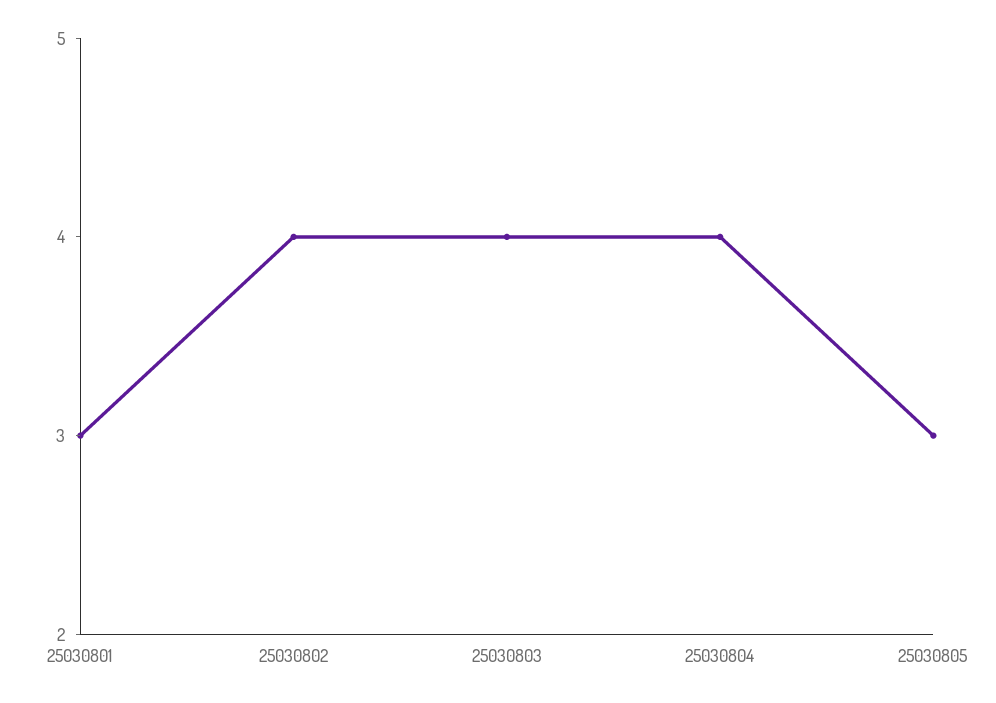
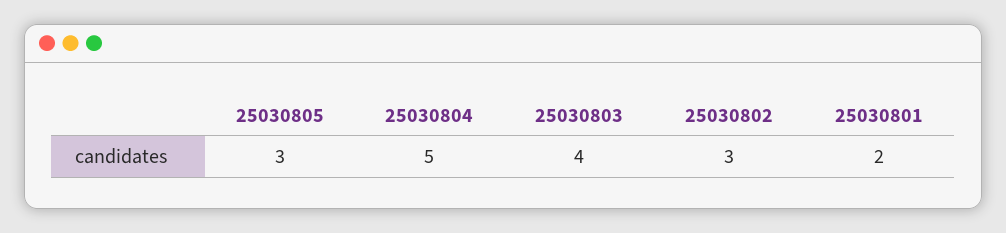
  {
-   "25030801": 3,
+   "25030801": 2,
-   "25030802": 4,
+   "25030802": 3,
    "25030803": 4,
-   "25030804": 4,
+   "25030804": 5,
    "25030805": 3
  }

